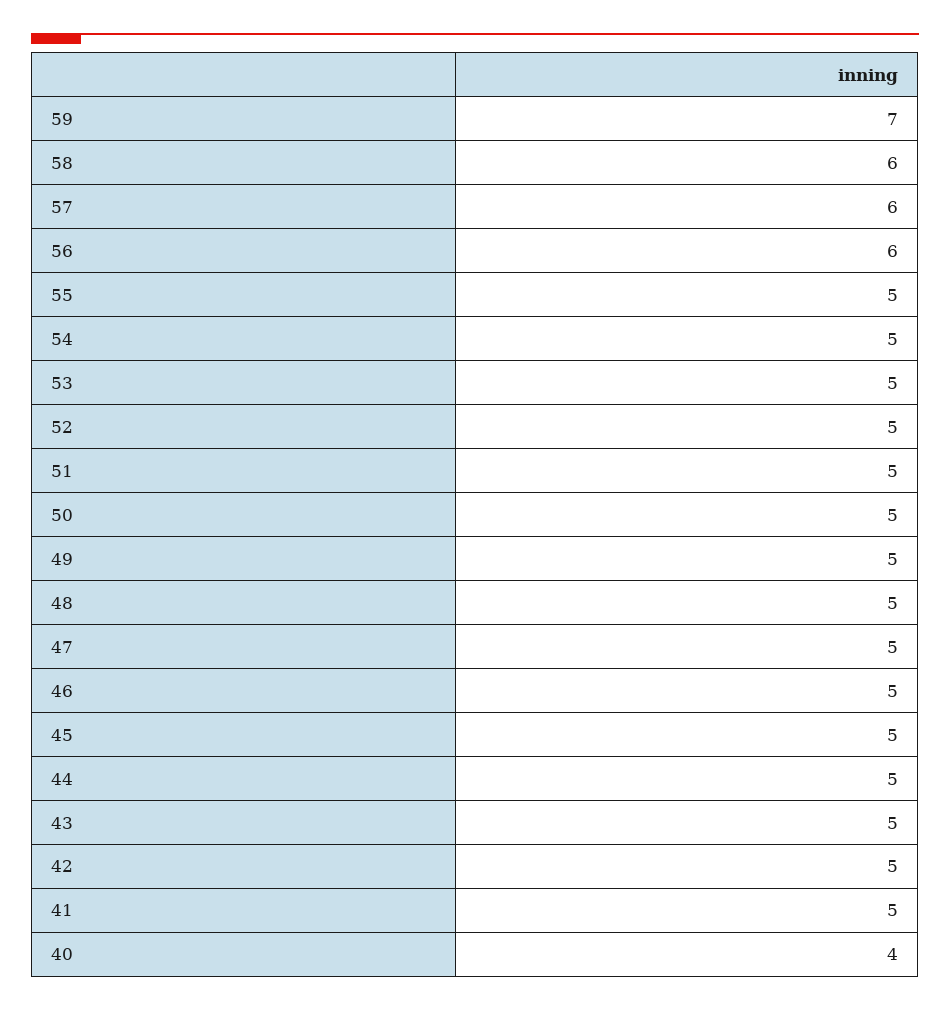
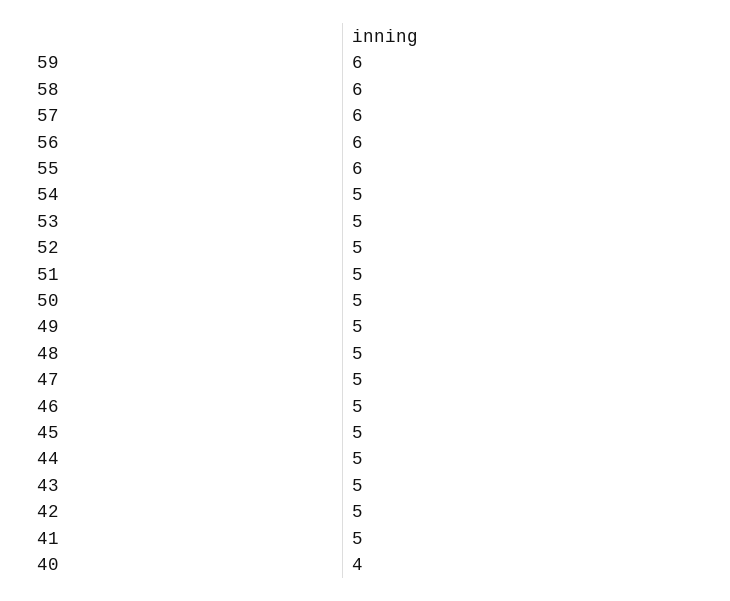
  {
-   "59": 7,
+   "59": 6,
    "58": 6,
    "57": 6,
    "56": 6,
-   "55": 5,
+   "55": 6,
    "54": 5,
    "53": 5,
    "52": 5,
    "51": 5,
    "50": 5,
    "49": 5,
    "48": 5,
    "47": 5,
    "46": 5,
    "45": 5,
    "44": 5,
    "43": 5,
    "42": 5,
    "41": 5,
    "40": 4
  }

